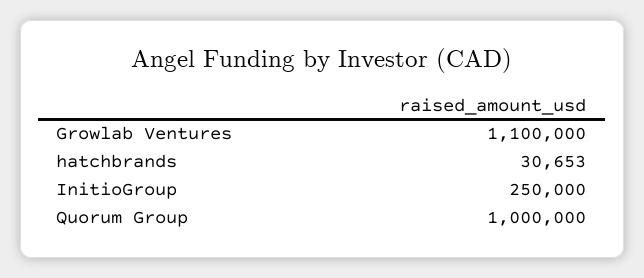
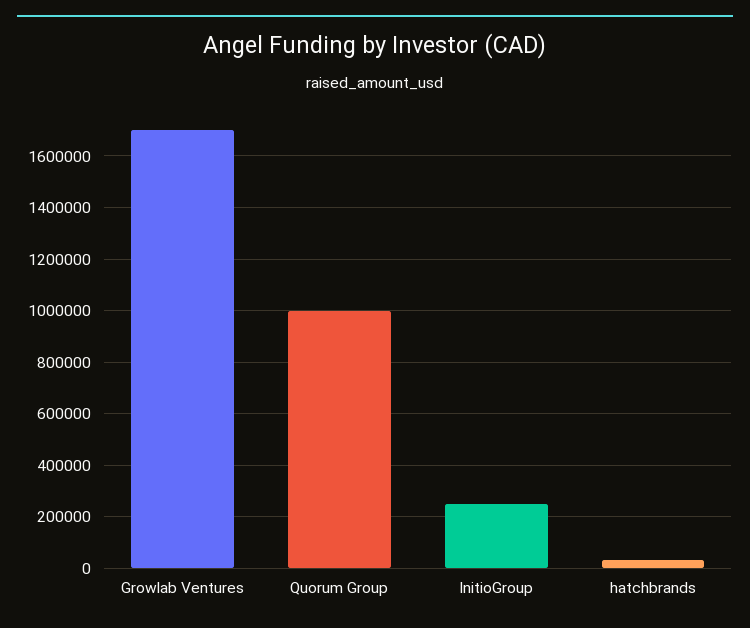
  {
-   "Growlab Ventures": 1100000,
+   "Growlab Ventures": 1700000,
    "hatchbrands": 30653,
    "InitioGroup": 250000,
    "Quorum Group": 1000000
  }

